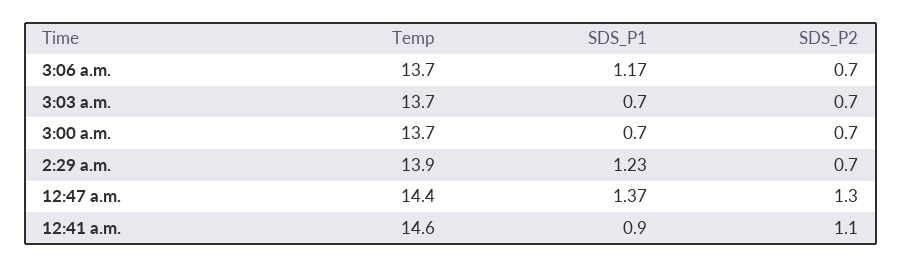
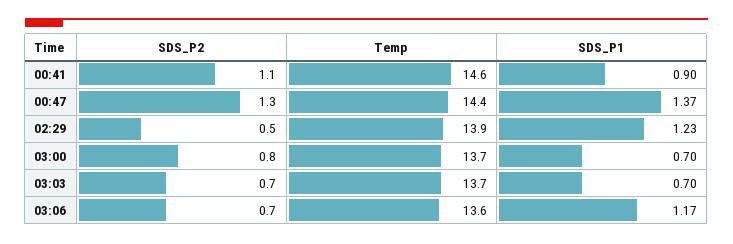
  {
    "Temp": {
-     "3:06 a.m.": 13.7,
+     "3:06 a.m.": 13.6,
      "3:03 a.m.": 13.7,
      "3:00 a.m.": 13.7,
      "2:29 a.m.": 13.9,
      "12:47 a.m.": 14.4,
      "12:41 a.m.": 14.6
    },
    "SDS_P1": {
      "3:06 a.m.": 1.17,
      "3:03 a.m.": 0.7,
      "3:00 a.m.": 0.7,
      "2:29 a.m.": 1.23,
      "12:47 a.m.": 1.37,
      "12:41 a.m.": 0.9
    },
    "SDS_P2": {
      "3:06 a.m.": 0.7,
      "3:03 a.m.": 0.7,
-     "3:00 a.m.": 0.7,
+     "3:00 a.m.": 0.8,
-     "2:29 a.m.": 0.7,
+     "2:29 a.m.": 0.5,
      "12:47 a.m.": 1.3,
      "12:41 a.m.": 1.1
    }
  }

